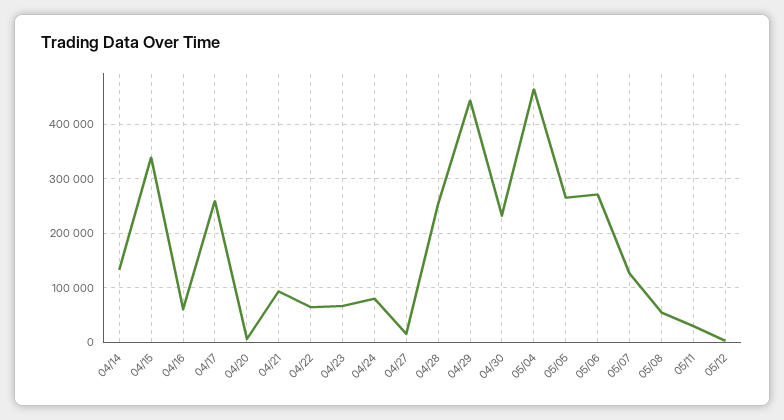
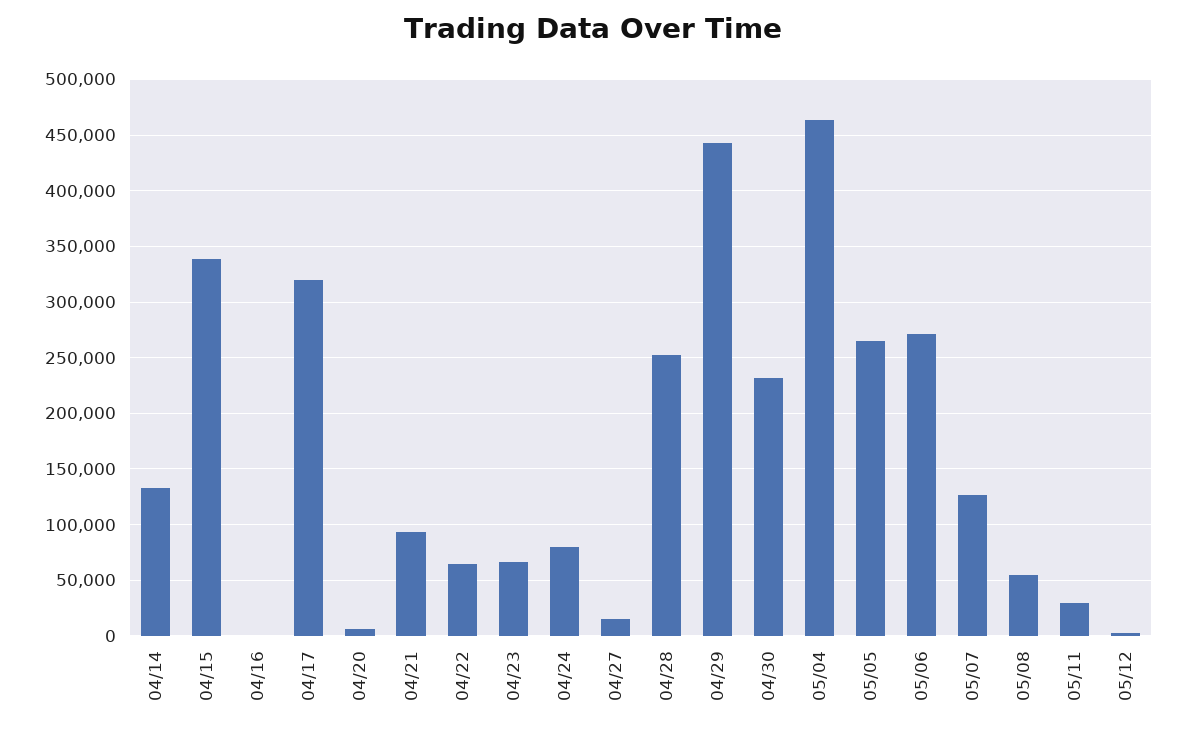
  {
    "04/14": 130000,
    "04/15": 340000,
-   "04/16": 60000,
+   "04/16": 0,
-   "04/17": 260000,
+   "04/17": 320000,
    "04/20": 10000,
    "04/21": 90000,
    "04/22": 60000,
    "04/23": 70000,
    "04/24": 80000,
    "04/27": 20000,
    "04/28": 250000,
    "04/29": 440000,
    "04/30": 230000,
    "05/04": 460000,
    "05/05": 270000,
    "05/06": 270000,
    "05/07": 130000,
    "05/08": 60000,
    "05/11": 30000,
    "05/12": 0
  }

